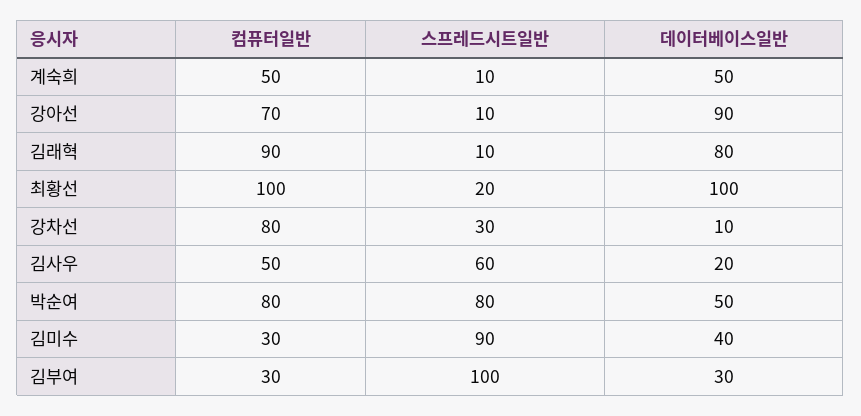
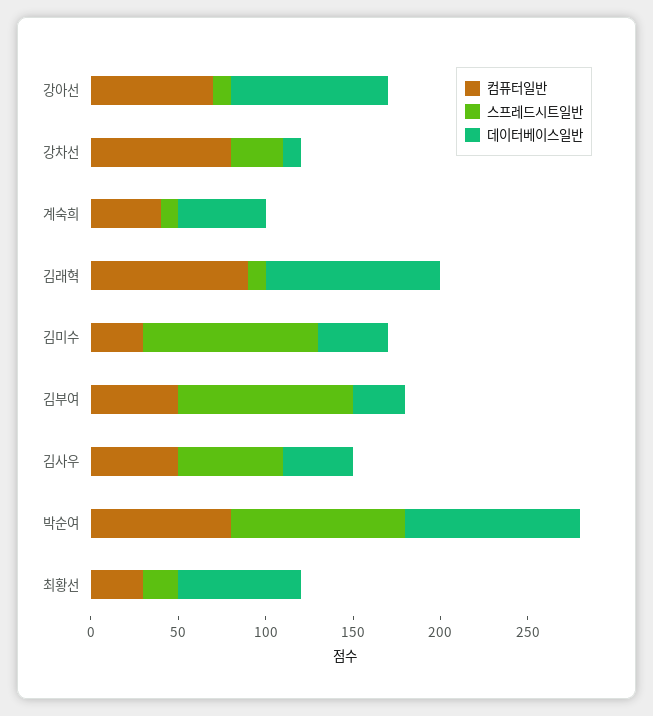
  {
    "컴퓨터일반": {
-     "계숙희": 50,
+     "계숙희": 40,
      "강아선": 70,
      "김래혁": 90,
-     "최황선": 100,
+     "최황선": 30,
      "강차선": 80,
      "김사우": 50,
      "박순여": 80,
      "김미수": 30,
-     "김부여": 30
+     "김부여": 50
    },
    "스프레드시트일반": {
      "계숙희": 10,
      "강아선": 10,
      "김래혁": 10,
      "최황선": 20,
      "강차선": 30,
      "김사우": 60,
-     "박순여": 80,
+     "박순여": 100,
-     "김미수": 90,
+     "김미수": 100,
      "김부여": 100
    },
    "데이터베이스일반": {
      "계숙희": 50,
      "강아선": 90,
-     "김래혁": 80,
+     "김래혁": 100,
-     "최황선": 100,
+     "최황선": 70,
      "강차선": 10,
-     "김사우": 20,
+     "김사우": 40,
-     "박순여": 50,
+     "박순여": 100,
      "김미수": 40,
      "김부여": 30
    }
  }

